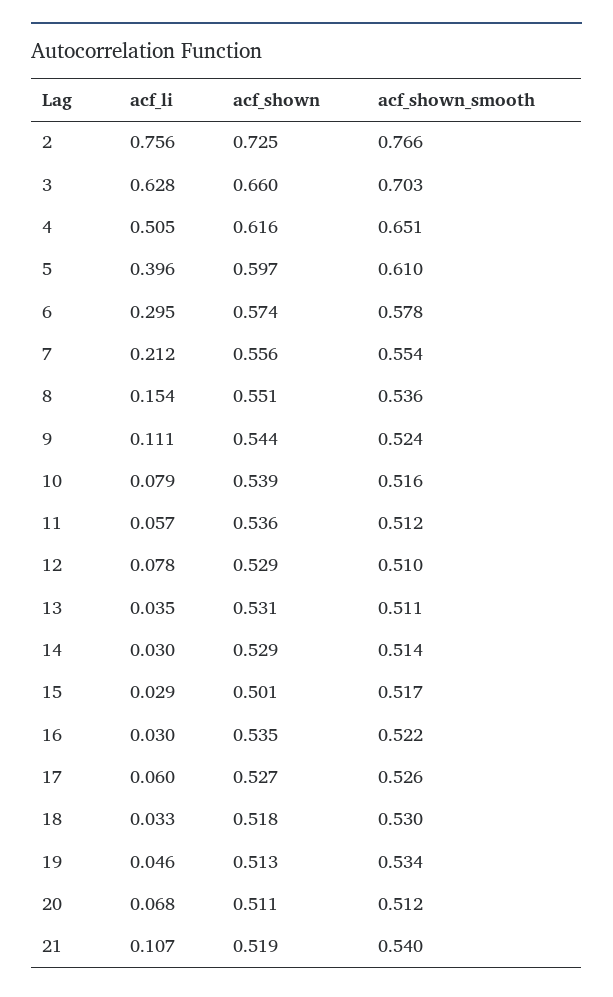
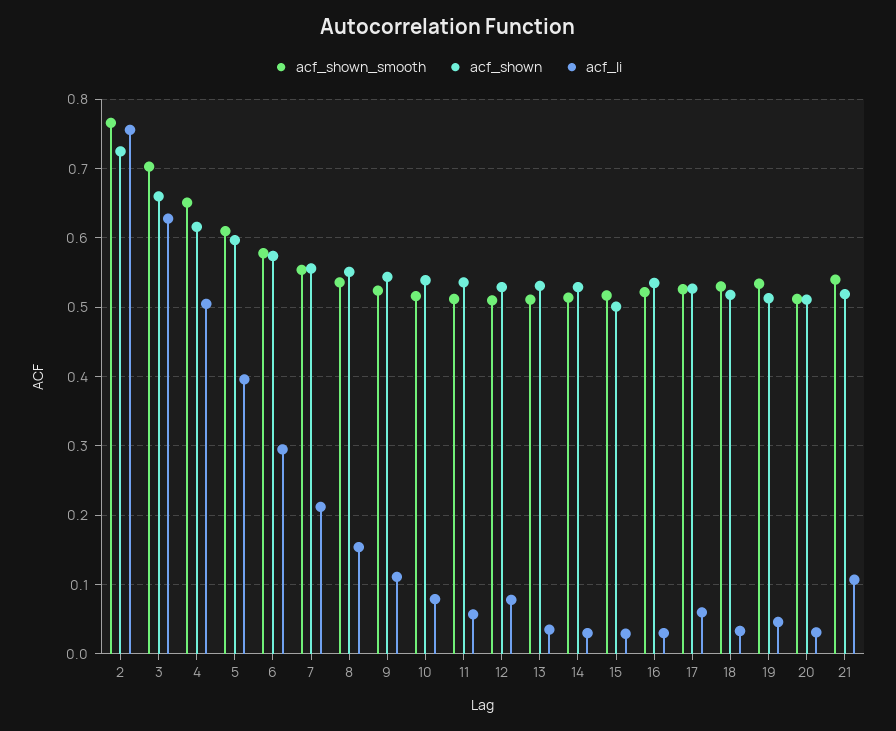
  {
    "acf_li": {
      "2": 0.756,
      "3": 0.628,
      "4": 0.505,
      "5": 0.396,
      "6": 0.295,
      "7": 0.212,
      "8": 0.154,
      "9": 0.111,
      "10": 0.079,
      "11": 0.057,
      "12": 0.078,
      "13": 0.035,
      "14": 0.03,
      "15": 0.029,
      "16": 0.03,
      "17": 0.06,
      "18": 0.033,
      "19": 0.046,
-     "20": 0.068,
+     "20": 0.03,
      "21": 0.107
    },
    "acf_shown": {
      "2": 0.725,
      "3": 0.66,
      "4": 0.616,
      "5": 0.597,
      "6": 0.574,
      "7": 0.556,
      "8": 0.551,
      "9": 0.544,
      "10": 0.539,
      "11": 0.536,
      "12": 0.529,
      "13": 0.531,
      "14": 0.529,
      "15": 0.501,
      "16": 0.535,
      "17": 0.527,
      "18": 0.518,
      "19": 0.513,
      "20": 0.511,
      "21": 0.519
    },
    "acf_shown_smooth": {
      "2": 0.766,
      "3": 0.703,
      "4": 0.651,
      "5": 0.61,
      "6": 0.578,
      "7": 0.554,
      "8": 0.536,
      "9": 0.524,
      "10": 0.516,
      "11": 0.512,
      "12": 0.51,
      "13": 0.511,
      "14": 0.514,
      "15": 0.517,
      "16": 0.522,
      "17": 0.526,
      "18": 0.53,
      "19": 0.534,
      "20": 0.512,
      "21": 0.54
    }
  }

